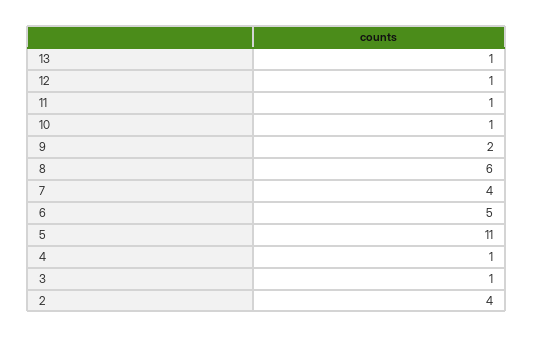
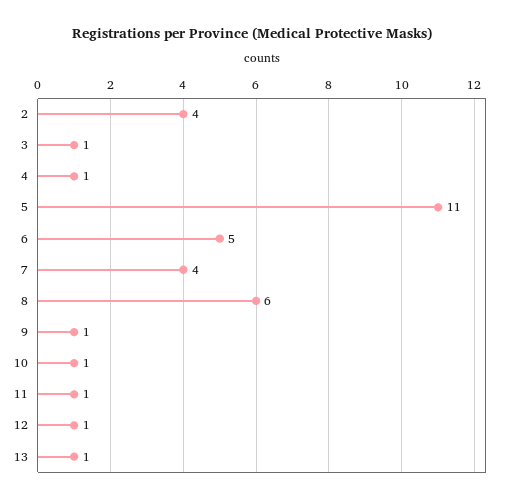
  {
    "13": 1,
    "12": 1,
    "11": 1,
    "10": 1,
-   "9": 2,
+   "9": 1,
    "8": 6,
    "7": 4,
    "6": 5,
    "5": 11,
    "4": 1,
    "3": 1,
    "2": 4
  }

